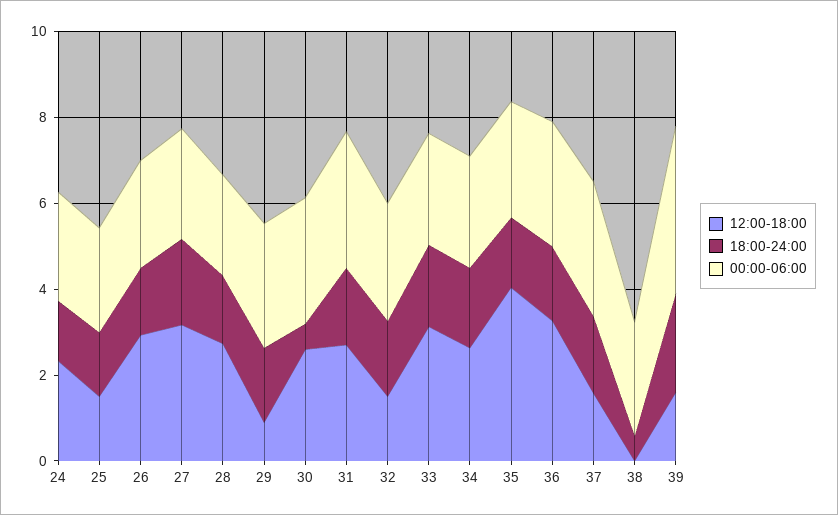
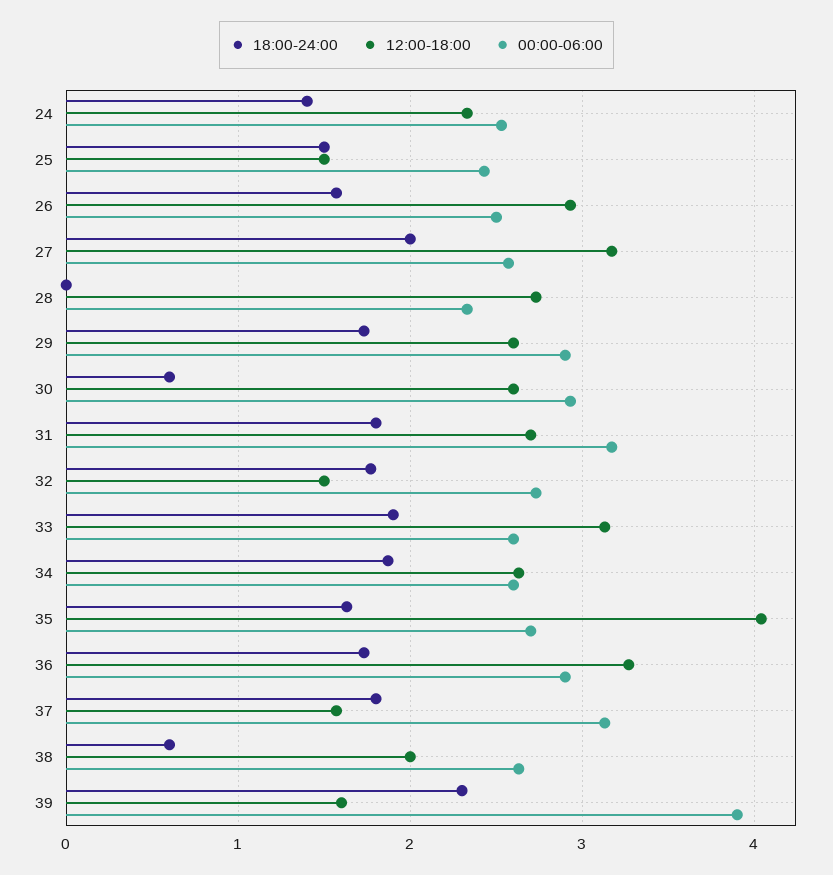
  {
    "12:00-18:00": {
      "24": 2.3,
      "25": 1.5,
      "26": 2.9,
      "27": 3.2,
      "28": 2.7,
-     "29": 1,
+     "29": 2.6,
      "30": 2.6,
      "31": 2.7,
      "32": 1.5,
      "33": 3.1,
      "34": 2.6,
      "35": 4,
      "36": 3.3,
      "37": 1.6,
-     "38": 0,
+     "38": 2,
      "39": 1.6
    },
    "18:00-24:00": {
      "24": 1.4,
      "25": 1.5,
      "26": 1.6,
      "27": 2,
-     "28": 1.5,
+     "28": 0,
      "29": 1.7,
      "30": 0.6,
      "31": 1.8,
      "32": 1.8,
      "33": 1.9,
      "34": 1.9,
      "35": 1.6,
      "36": 1.7,
      "37": 1.8,
      "38": 0.6,
      "39": 2.3
    },
    "00:00-06:00": {
      "24": 2.5,
      "25": 2.4,
      "26": 2.5,
      "27": 2.6,
      "28": 2.3,
      "29": 2.9,
      "30": 2.9,
      "31": 3.2,
      "32": 2.7,
      "33": 2.6,
      "34": 2.6,
      "35": 2.7,
      "36": 2.9,
      "37": 3.1,
      "38": 2.6,
      "39": 3.9
    }
  }

